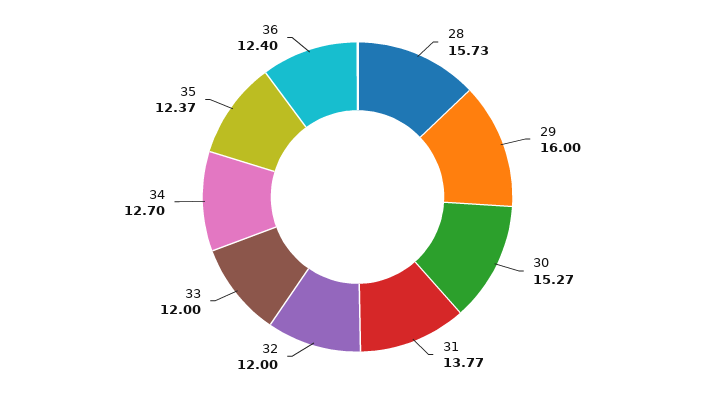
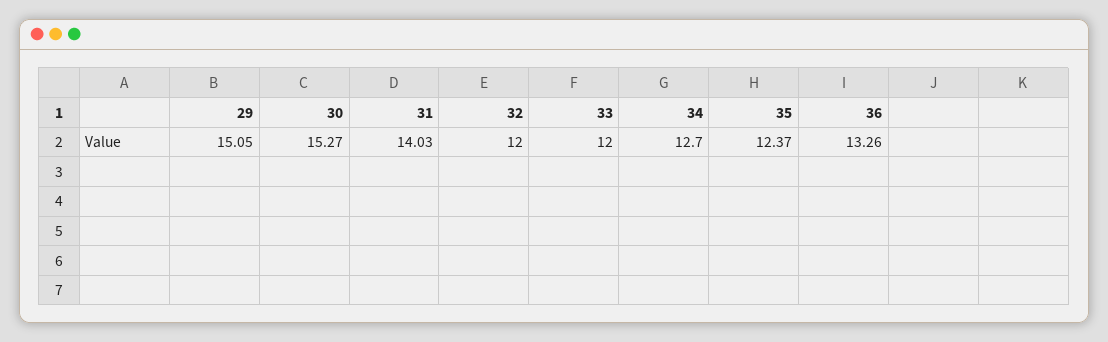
  {
-   "28": 15.73,
-   "29": 16,
+   "29": 15.05,
    "30": 15.27,
-   "31": 13.77,
+   "31": 14.03,
    "32": 12,
    "33": 12,
    "34": 12.7,
    "35": 12.37,
-   "36": 12.4
+   "36": 13.26
  }

